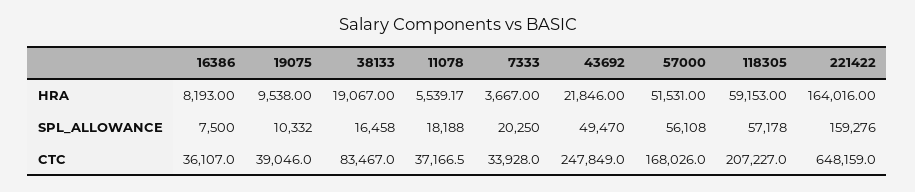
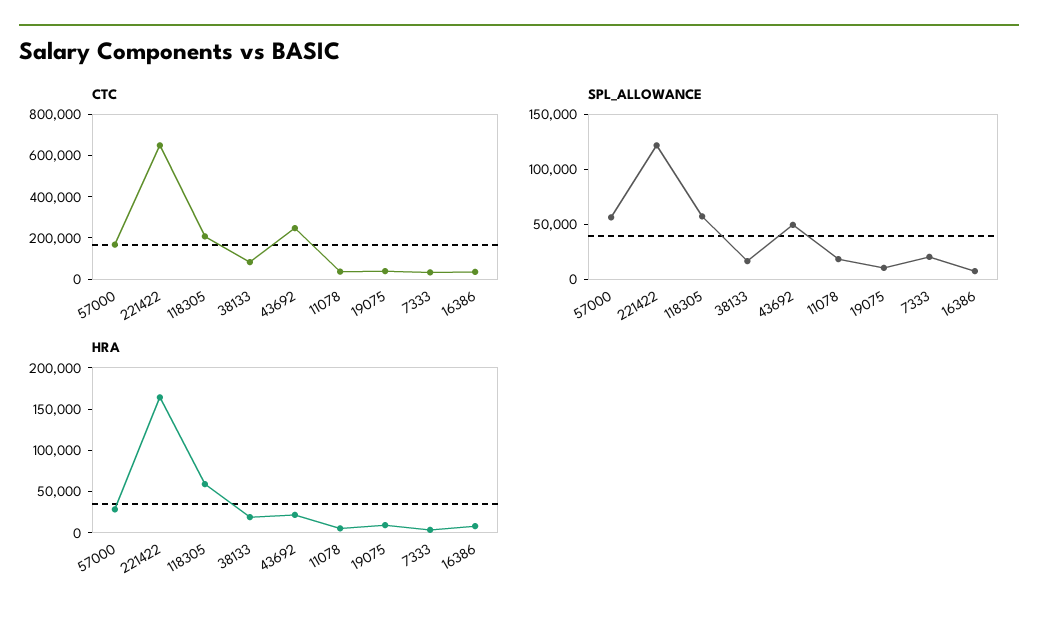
  {
    "HRA": {
      "16386": 8193,
      "19075": 9538,
      "38133": 19067,
      "11078": 5539.17,
      "7333": 3667,
      "43692": 21846,
-     "57000": 51531,
+     "57000": 30000,
      "118305": 59153,
      "221422": 164016
    },
    "SPL_ALLOWANCE": {
      "16386": 7500,
      "19075": 10332,
      "38133": 16458,
      "11078": 18188,
      "7333": 20250,
      "43692": 49470,
      "57000": 56108,
      "118305": 57178,
-     "221422": 159276
+     "221422": 120000
    },
    "CTC": {
      "16386": 36107,
      "19075": 39046,
      "38133": 83467,
      "11078": 37166.5,
      "7333": 33928,
      "43692": 247849,
      "57000": 168026,
      "118305": 207227,
      "221422": 648159
    }
  }

